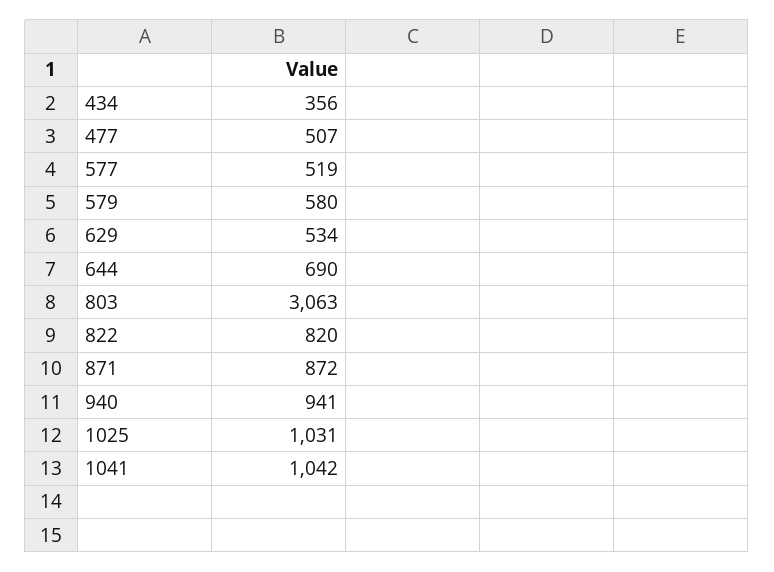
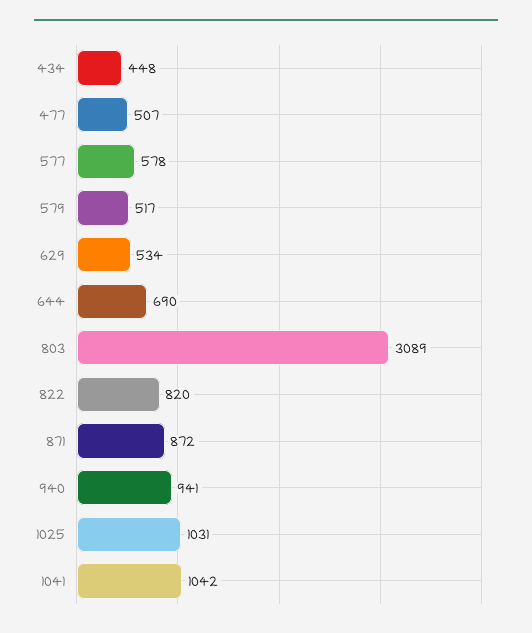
  {
-   "434": 356,
+   "434": 448,
    "477": 507,
-   "577": 519,
+   "577": 578,
-   "579": 580,
+   "579": 517,
    "629": 534,
    "644": 690,
-   "803": 3063,
+   "803": 3089,
    "822": 820,
    "871": 872,
    "940": 941,
    "1025": 1031,
    "1041": 1042
  }

